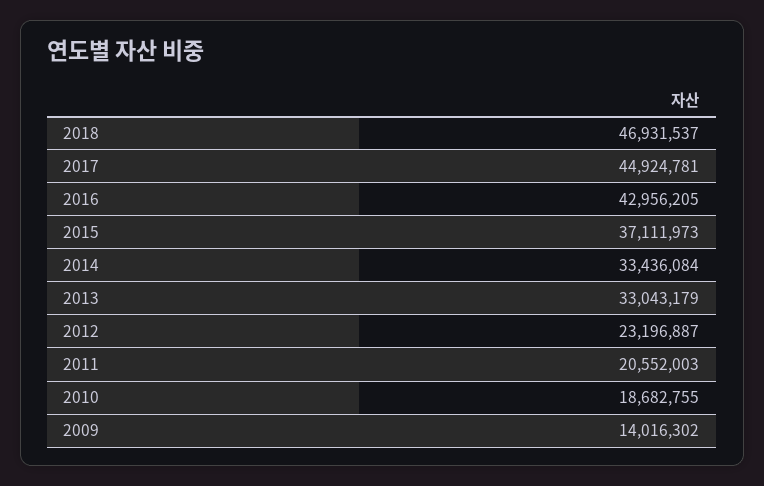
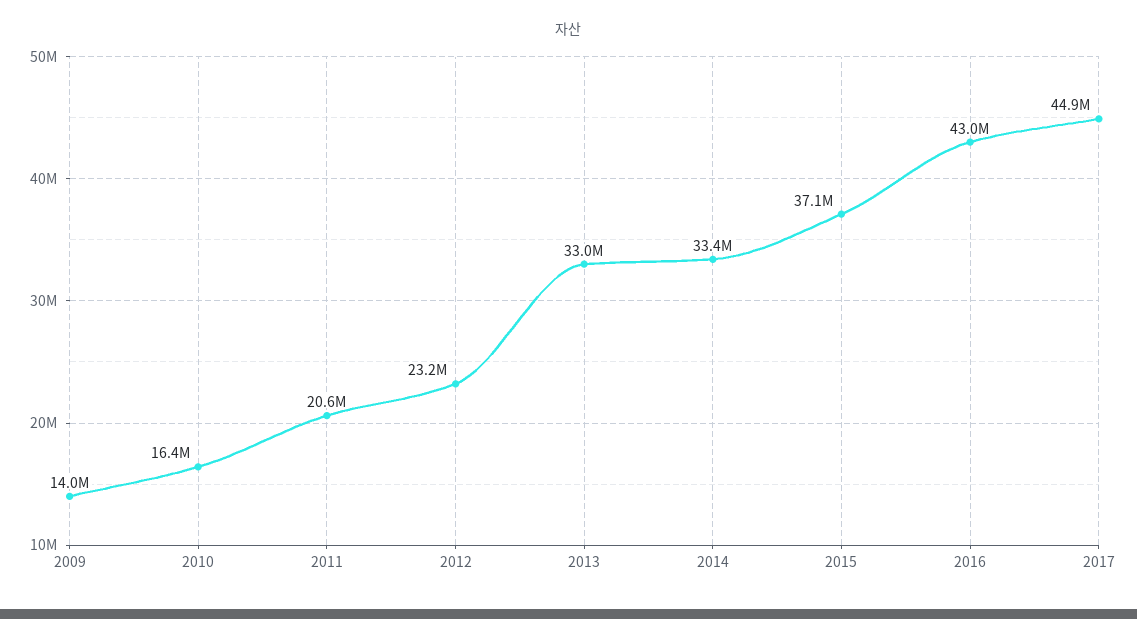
  {
-   "2018": 46931537,
    "2017": 44924781,
    "2016": 42956205,
    "2015": 37111973,
    "2014": 33436084,
    "2013": 33043179,
    "2012": 23196887,
    "2011": 20552003,
-   "2010": 18682755,
+   "2010": 16400000,
    "2009": 14016302
  }

